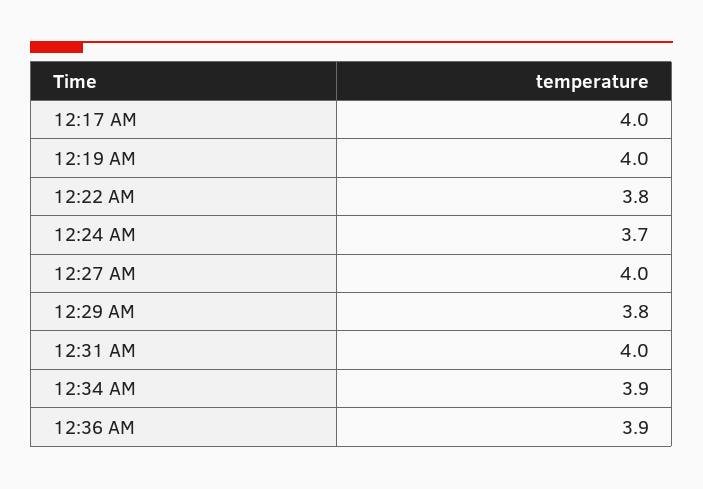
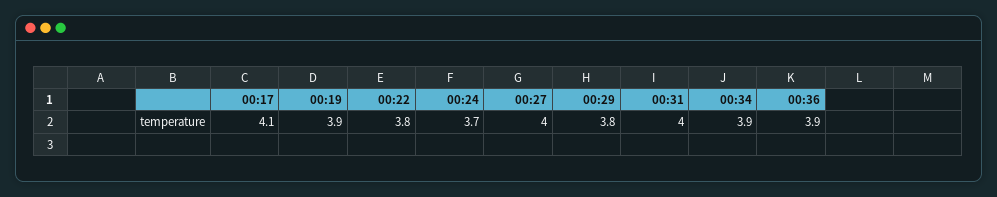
  {
-   "12:17 AM": 4,
+   "12:17 AM": 4.1,
-   "12:19 AM": 4,
+   "12:19 AM": 3.9,
    "12:22 AM": 3.8,
    "12:24 AM": 3.7,
    "12:27 AM": 4,
    "12:29 AM": 3.8,
    "12:31 AM": 4,
    "12:34 AM": 3.9,
    "12:36 AM": 3.9
  }

